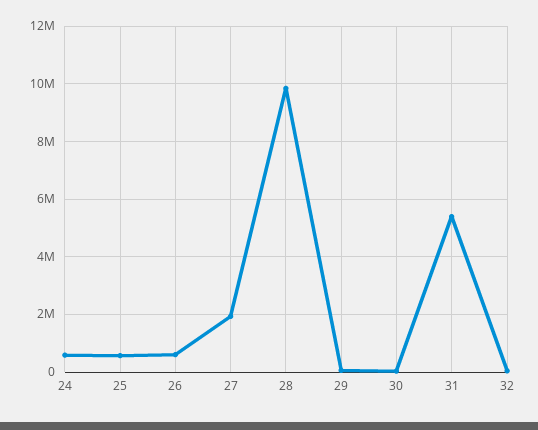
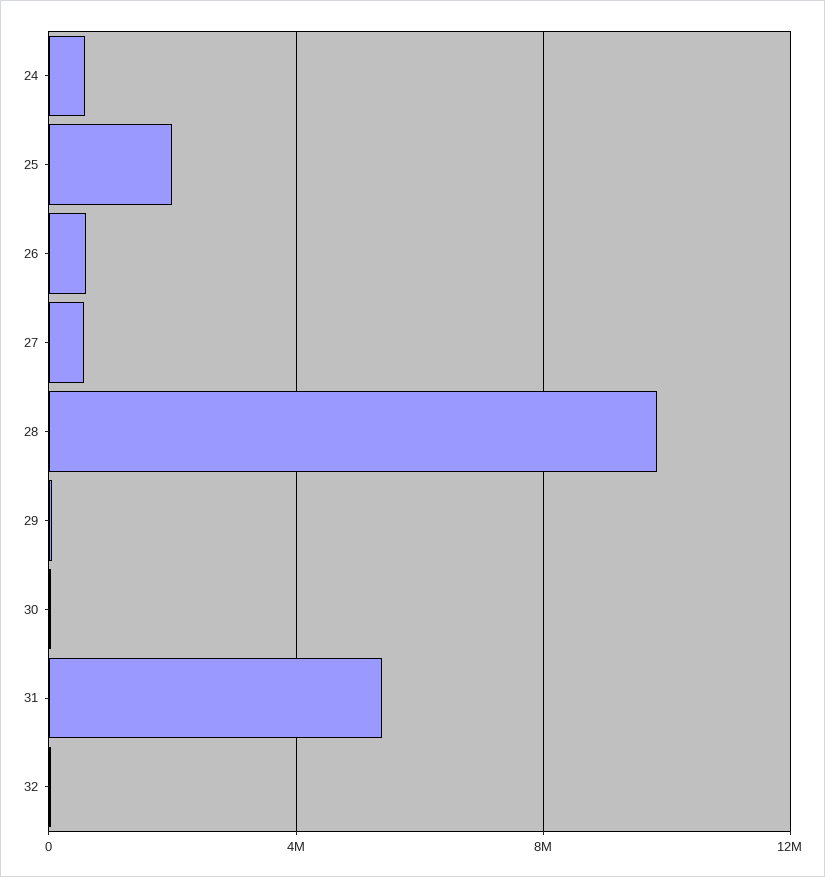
  {
    "24": 500000,
-   "25": 500000,
+   "25": 2000000,
    "26": 500000,
-   "27": 2000000,
+   "27": 500000,
    "28": 9750000,
    "29": 0,
    "30": 0,
    "31": 5500000,
    "32": 0
  }

